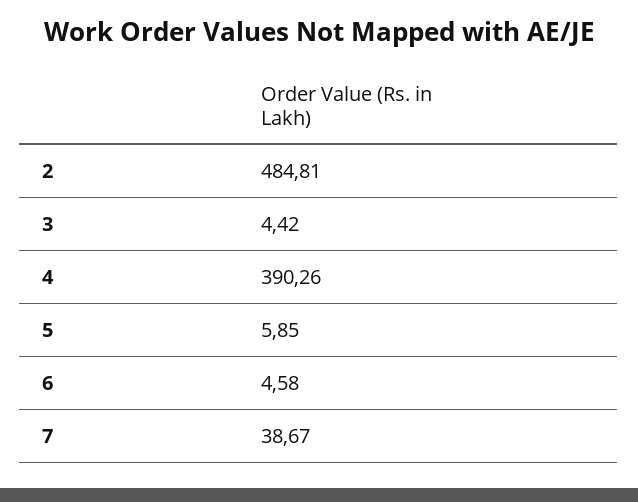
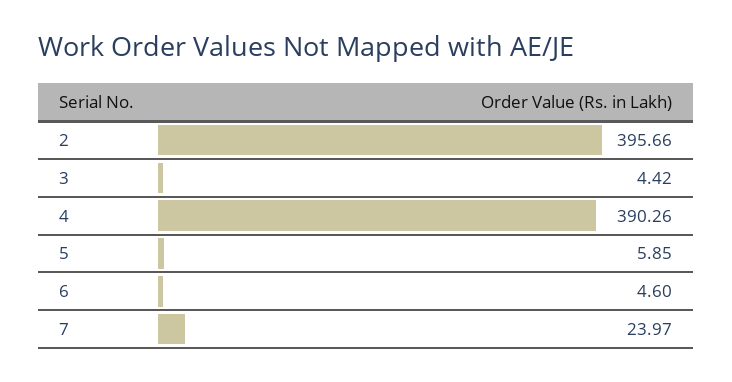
  {
-   "2": 484.81,
+   "2": 395.66,
    "3": 4.42,
    "4": 390.26,
    "5": 5.85,
-   "6": 4.58,
+   "6": 4.6,
-   "7": 38.67
+   "7": 23.97
  }

